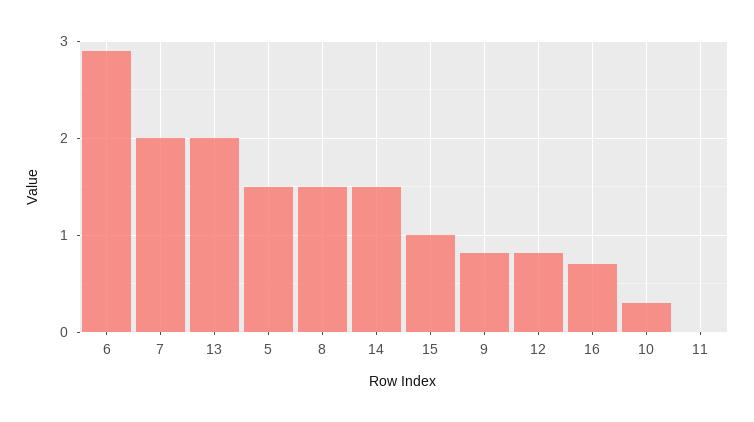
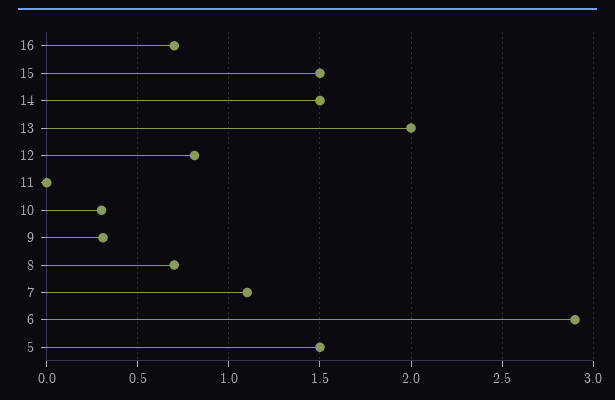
  {
    "6": 2.9,
-   "7": 2,
+   "7": 1.1,
    "13": 2,
    "5": 1.5,
-   "8": 1.5,
+   "8": 0.7,
    "14": 1.5,
-   "15": 1,
+   "15": 1.5,
-   "9": 0.8,
+   "9": 0.3,
    "12": 0.8,
    "16": 0.7,
    "10": 0.3,
    "11": 0
  }

